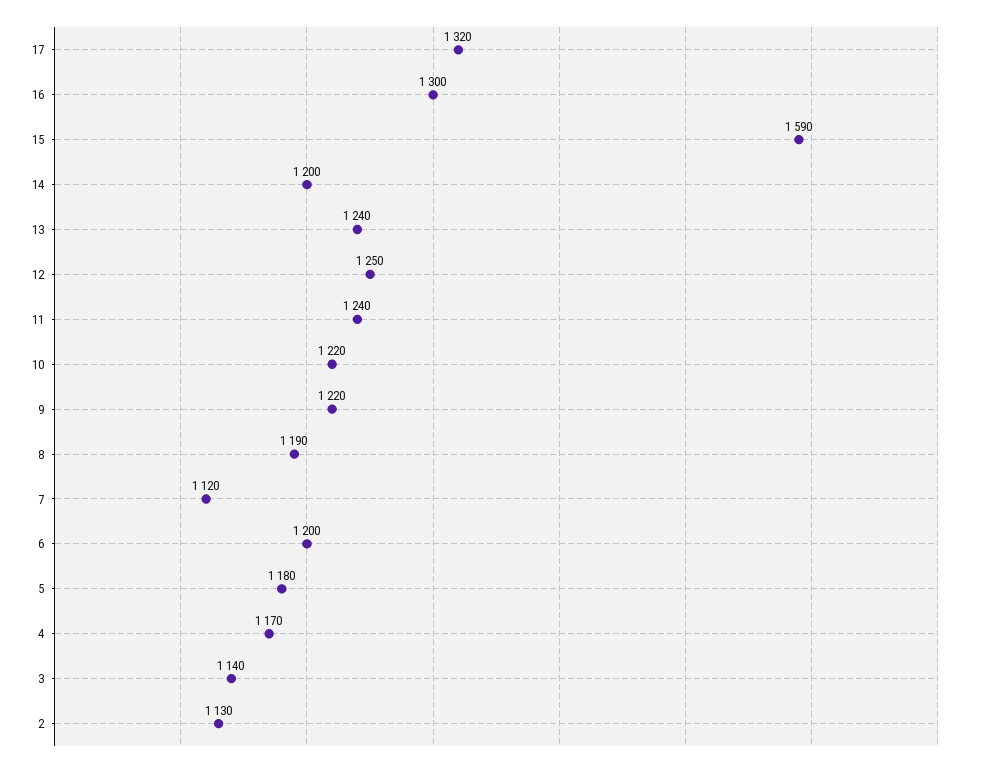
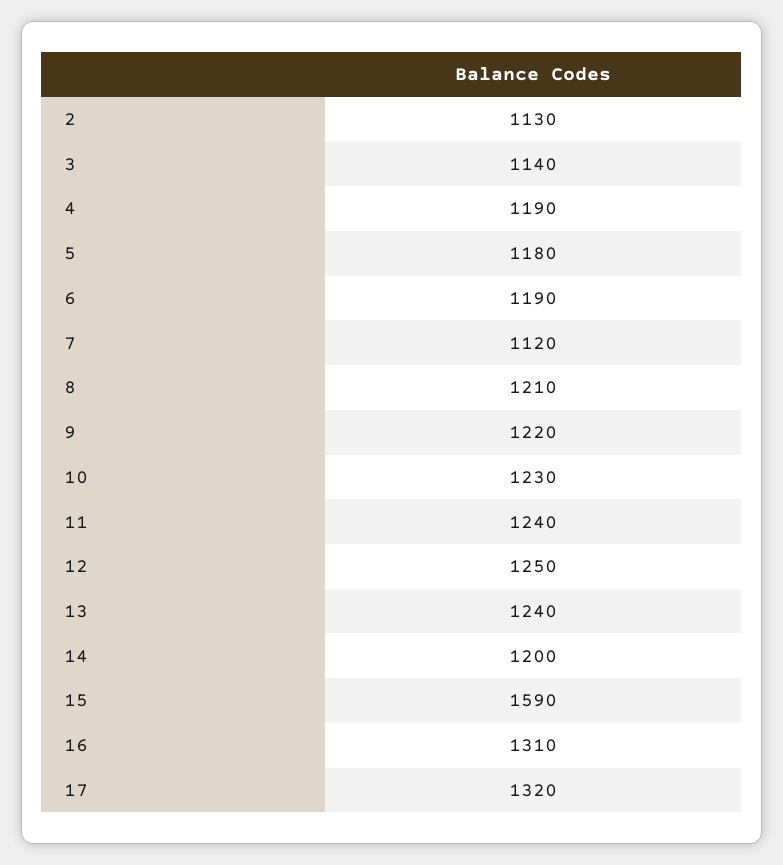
  {
    "17": 1320,
-   "16": 1300,
+   "16": 1310,
    "15": 1590,
    "14": 1200,
    "13": 1240,
    "12": 1250,
    "11": 1240,
-   "10": 1220,
+   "10": 1230,
    "9": 1220,
-   "8": 1190,
+   "8": 1210,
    "7": 1120,
-   "6": 1200,
+   "6": 1190,
    "5": 1180,
-   "4": 1170,
+   "4": 1190,
    "3": 1140,
    "2": 1130
  }

